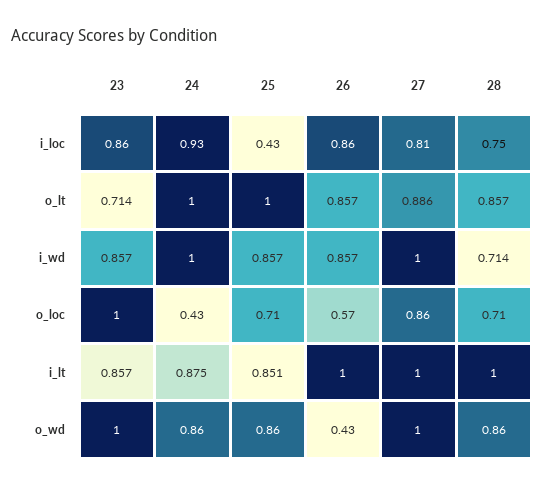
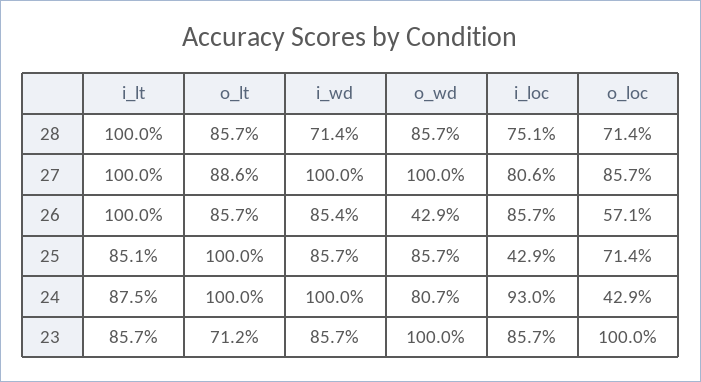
  {
    "23": {
      "i_loc": 0.857,
-     "o_lt": 0.714,
+     "o_lt": 0.712,
      "i_wd": 0.857,
      "o_loc": 1,
      "i_lt": 0.857,
      "o_wd": 1
    },
    "24": {
      "i_loc": 0.93,
      "o_lt": 1,
      "i_wd": 1,
      "o_loc": 0.429,
      "i_lt": 0.875,
-     "o_wd": 0.86
+     "o_wd": 0.807
    },
    "25": {
      "i_loc": 0.429,
      "o_lt": 1,
      "i_wd": 0.857,
      "o_loc": 0.714,
      "i_lt": 0.851,
      "o_wd": 0.857
    },
    "26": {
      "i_loc": 0.857,
      "o_lt": 0.857,
-     "i_wd": 0.857,
+     "i_wd": 0.854,
      "o_loc": 0.571,
      "i_lt": 1,
      "o_wd": 0.429
    },
    "27": {
      "i_loc": 0.806,
      "o_lt": 0.886,
      "i_wd": 1,
      "o_loc": 0.857,
      "i_lt": 1,
      "o_wd": 1
    },
    "28": {
      "i_loc": 0.751,
      "o_lt": 0.857,
      "i_wd": 0.714,
      "o_loc": 0.714,
      "i_lt": 1,
      "o_wd": 0.857
    }
  }

